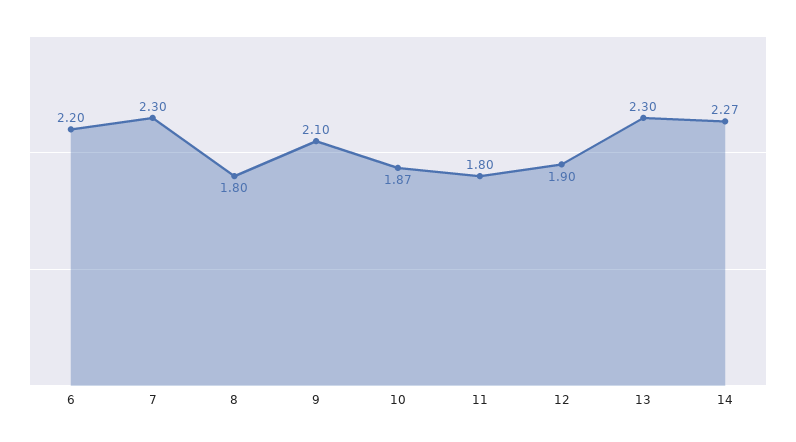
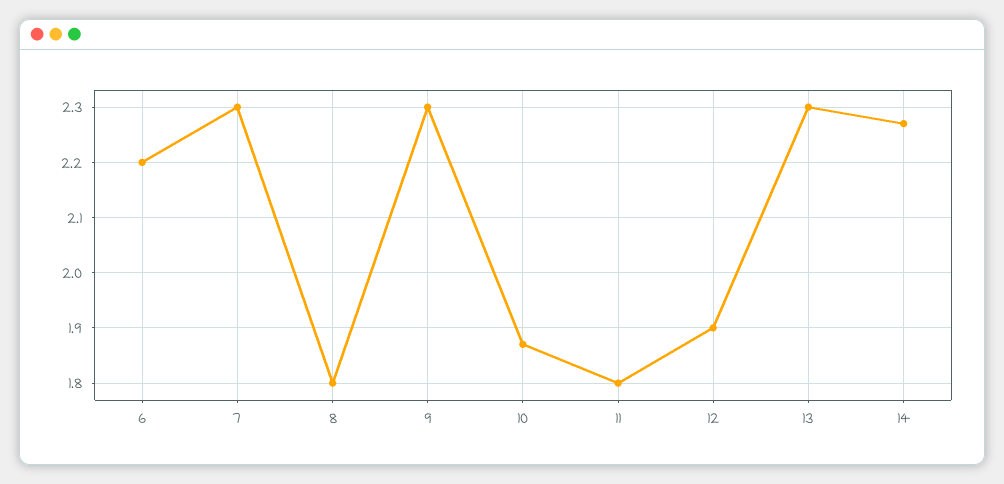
  {
    "6": 2.2,
    "7": 2.3,
    "8": 1.8,
-   "9": 2.1,
+   "9": 2.3,
    "10": 1.87,
    "11": 1.8,
    "12": 1.9,
    "13": 2.3,
    "14": 2.27
  }

